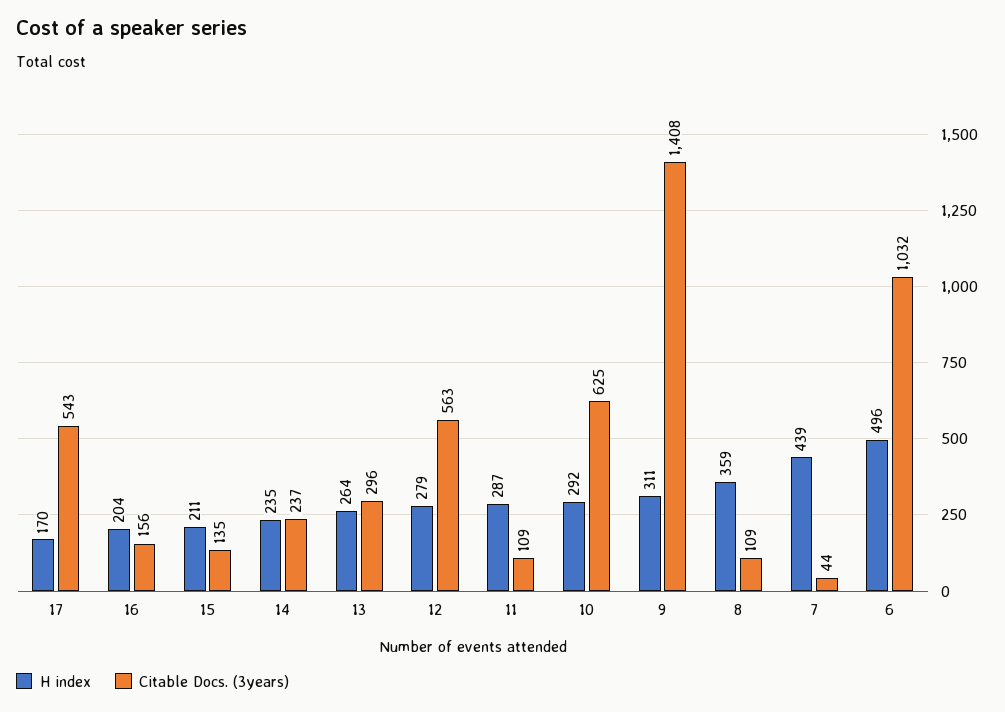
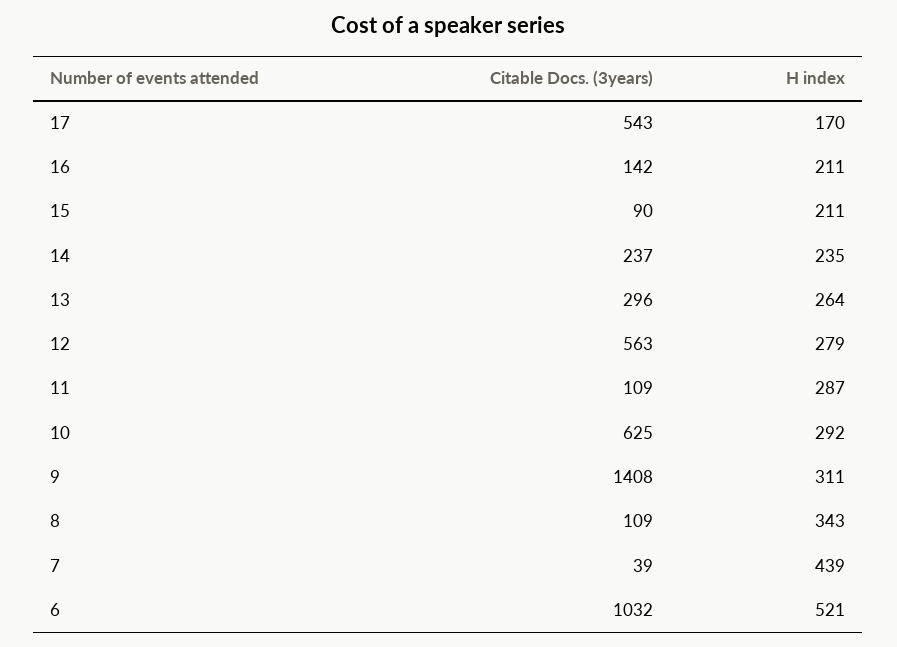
  {
    "H index": {
      "17": 170,
-     "16": 204,
+     "16": 211,
      "15": 211,
      "14": 235,
      "13": 264,
      "12": 279,
      "11": 287,
      "10": 292,
      "9": 311,
-     "8": 359,
+     "8": 343,
      "7": 439,
-     "6": 496
+     "6": 521
    },
    "Citable Docs. (3years)": {
      "17": 543,
-     "16": 156,
+     "16": 142,
-     "15": 135,
+     "15": 90,
      "14": 237,
      "13": 296,
      "12": 563,
      "11": 109,
      "10": 625,
      "9": 1408,
      "8": 109,
-     "7": 44,
+     "7": 39,
      "6": 1032
    }
  }

